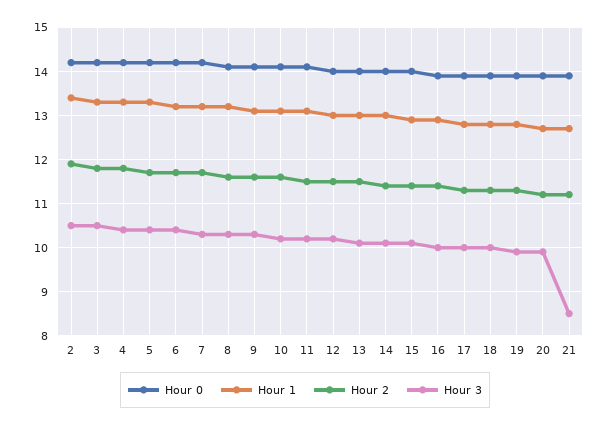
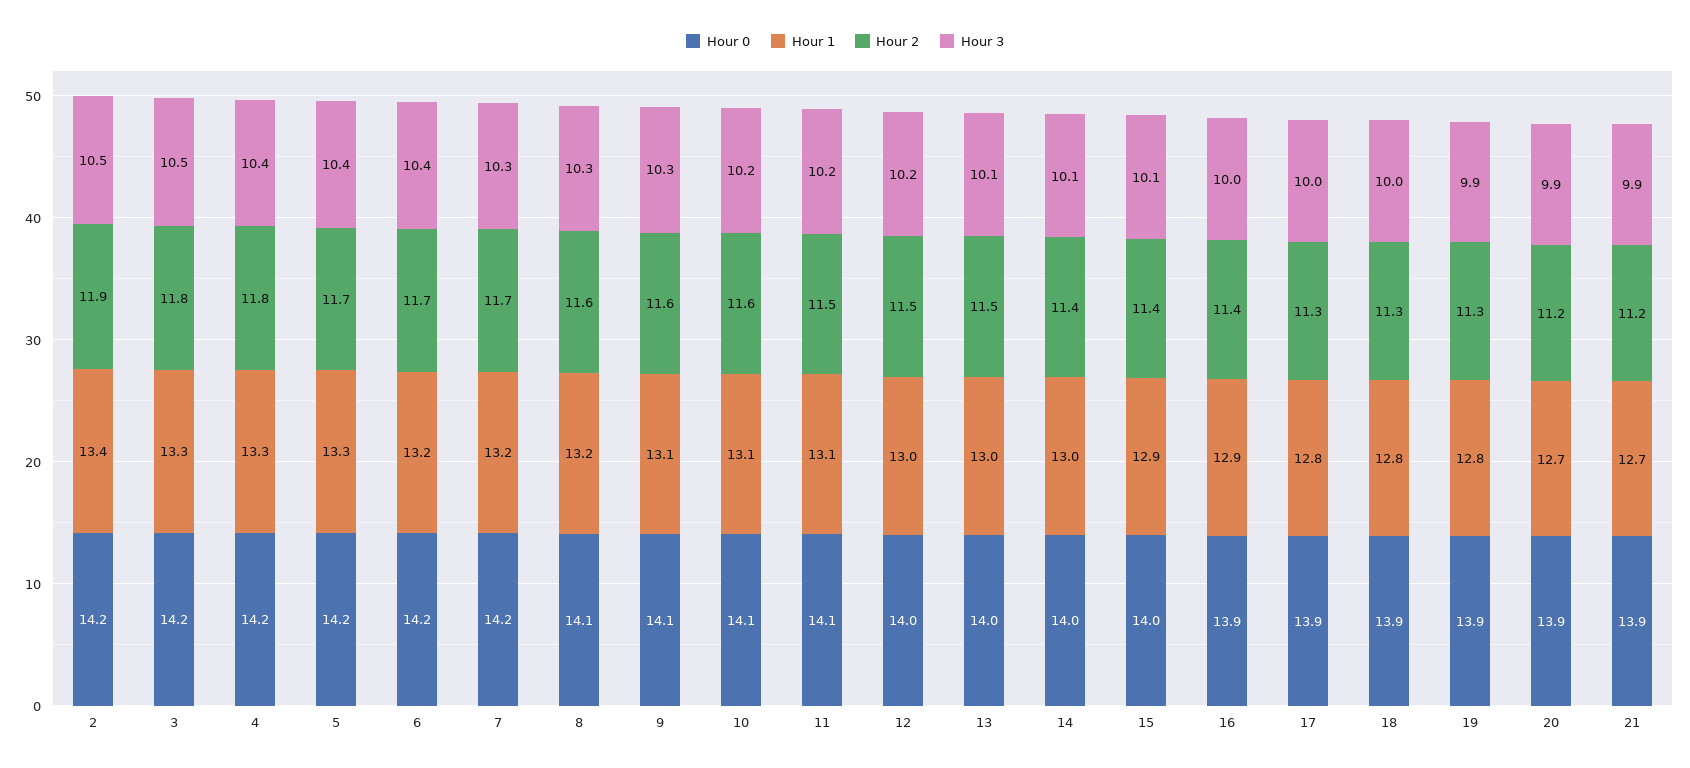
  {
    "Hour 0": {
      "2": 14.2,
      "3": 14.2,
      "4": 14.2,
      "5": 14.2,
      "6": 14.2,
      "7": 14.2,
      "8": 14.1,
      "9": 14.1,
      "10": 14.1,
      "11": 14.1,
      "12": 14,
      "13": 14,
      "14": 14,
      "15": 14,
      "16": 13.9,
      "17": 13.9,
      "18": 13.9,
      "19": 13.9,
      "20": 13.9,
      "21": 13.9
    },
    "Hour 1": {
      "2": 13.4,
      "3": 13.3,
      "4": 13.3,
      "5": 13.3,
      "6": 13.2,
      "7": 13.2,
      "8": 13.2,
      "9": 13.1,
      "10": 13.1,
      "11": 13.1,
      "12": 13,
      "13": 13,
      "14": 13,
      "15": 12.9,
      "16": 12.9,
      "17": 12.8,
      "18": 12.8,
      "19": 12.8,
      "20": 12.7,
      "21": 12.7
    },
    "Hour 2": {
      "2": 11.9,
      "3": 11.8,
      "4": 11.8,
      "5": 11.7,
      "6": 11.7,
      "7": 11.7,
      "8": 11.6,
      "9": 11.6,
      "10": 11.6,
      "11": 11.5,
      "12": 11.5,
      "13": 11.5,
      "14": 11.4,
      "15": 11.4,
      "16": 11.4,
      "17": 11.3,
      "18": 11.3,
      "19": 11.3,
      "20": 11.2,
      "21": 11.2
    },
    "Hour 3": {
      "2": 10.5,
      "3": 10.5,
      "4": 10.4,
      "5": 10.4,
      "6": 10.4,
      "7": 10.3,
      "8": 10.3,
      "9": 10.3,
      "10": 10.2,
      "11": 10.2,
      "12": 10.2,
      "13": 10.1,
      "14": 10.1,
      "15": 10.1,
      "16": 10,
      "17": 10,
      "18": 10,
      "19": 9.9,
      "20": 9.9,
-     "21": 8.5
+     "21": 9.9
    }
  }

